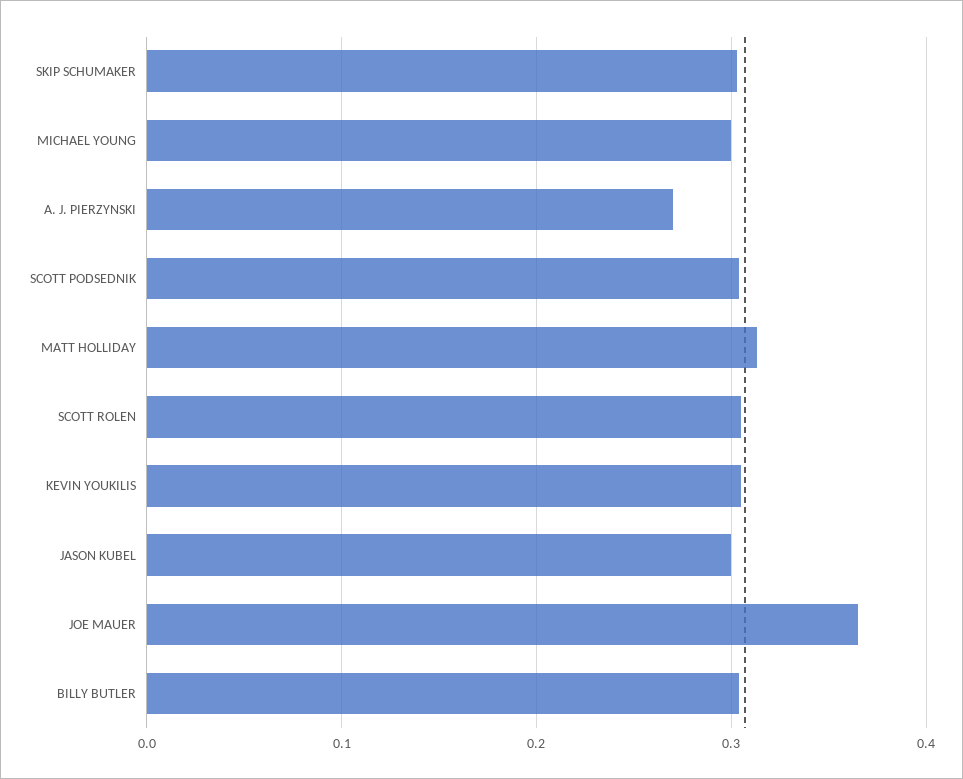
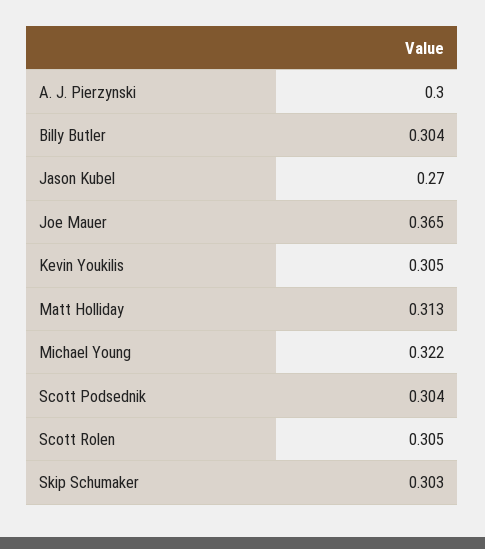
  {
    "SKIP SCHUMAKER": 0.303,
-   "MICHAEL YOUNG": 0.3,
+   "MICHAEL YOUNG": 0.322,
-   "A. J. PIERZYNSKI": 0.27,
+   "A. J. PIERZYNSKI": 0.3,
    "SCOTT PODSEDNIK": 0.304,
    "MATT HOLLIDAY": 0.313,
    "SCOTT ROLEN": 0.305,
    "KEVIN YOUKILIS": 0.305,
-   "JASON KUBEL": 0.3,
+   "JASON KUBEL": 0.27,
    "JOE MAUER": 0.365,
    "BILLY BUTLER": 0.304
  }

